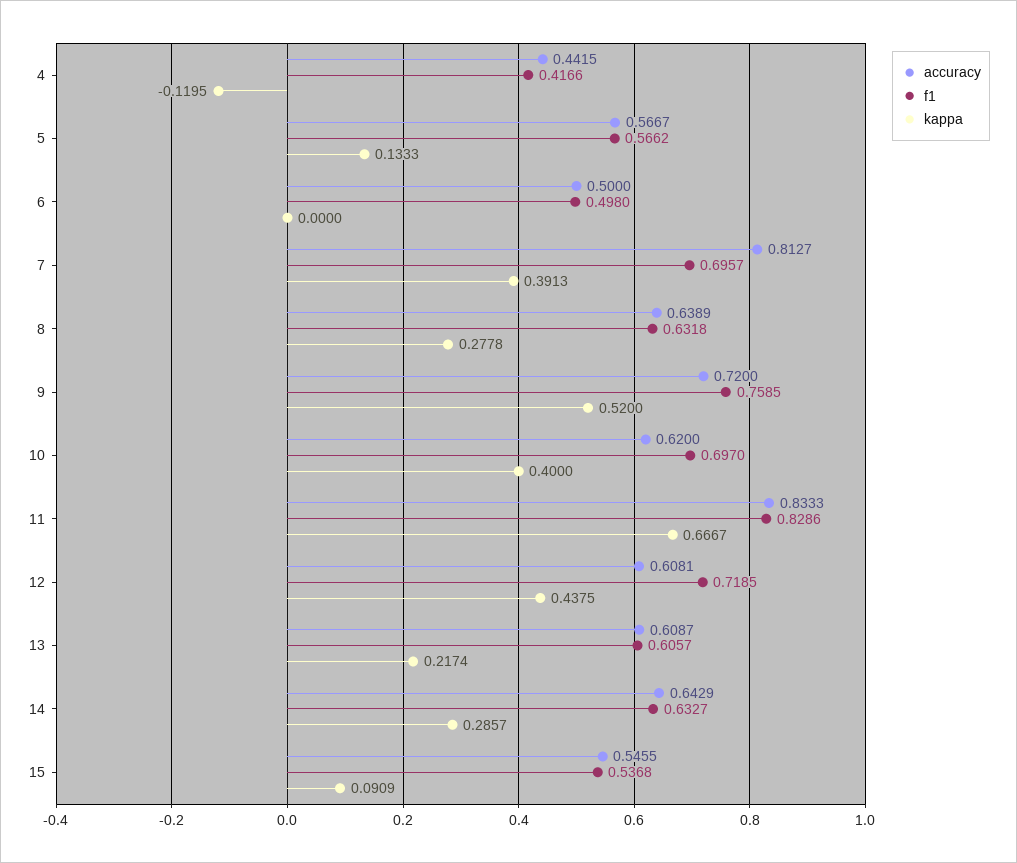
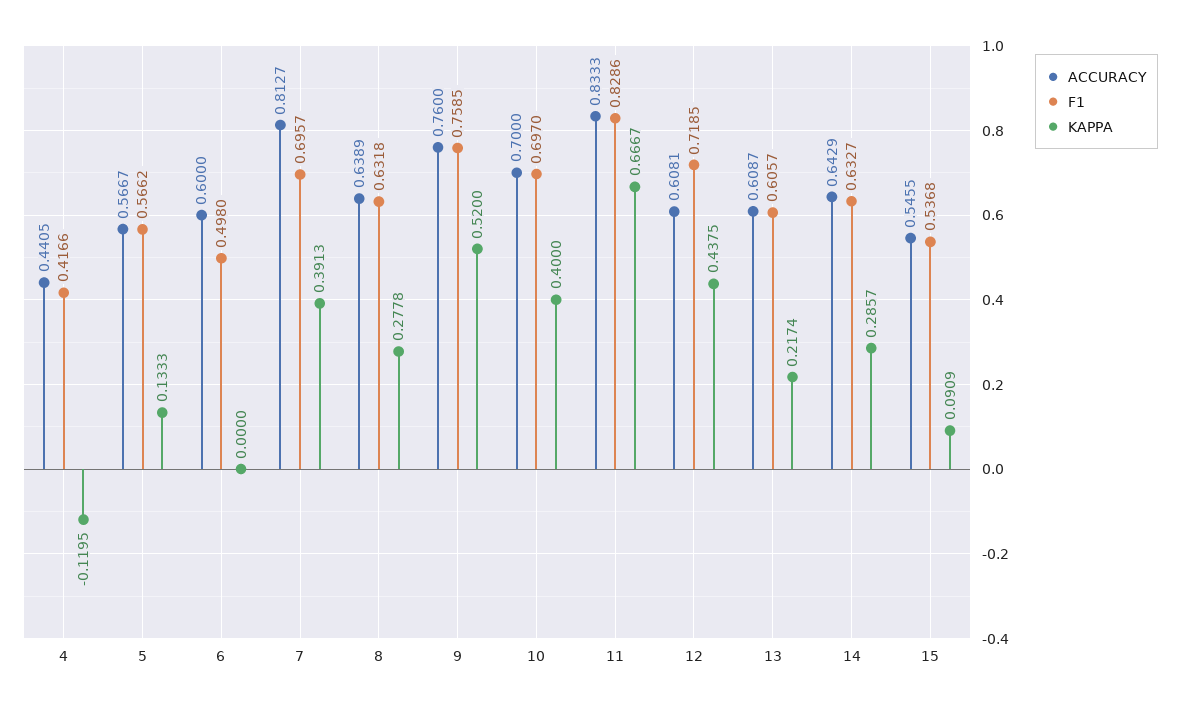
  {
    "accuracy": {
-     "4": 0.4415,
+     "4": 0.4405,
      "5": 0.5667,
-     "6": 0.5,
+     "6": 0.6,
      "7": 0.8127,
      "8": 0.6389,
-     "9": 0.72,
+     "9": 0.76,
-     "10": 0.62,
+     "10": 0.7,
      "11": 0.8333,
      "12": 0.6081,
      "13": 0.6087,
      "14": 0.6429,
      "15": 0.5455
    },
    "f1": {
      "4": 0.4166,
      "5": 0.5662,
      "6": 0.498,
      "7": 0.6957,
      "8": 0.6318,
      "9": 0.7585,
      "10": 0.697,
      "11": 0.8286,
      "12": 0.7185,
      "13": 0.6057,
      "14": 0.6327,
      "15": 0.5368
    },
    "kappa": {
      "4": -0.1195,
      "5": 0.1333,
      "6": 0,
      "7": 0.3913,
      "8": 0.2778,
      "9": 0.52,
      "10": 0.4,
      "11": 0.6667,
      "12": 0.4375,
      "13": 0.2174,
      "14": 0.2857,
      "15": 0.0909
    }
  }

